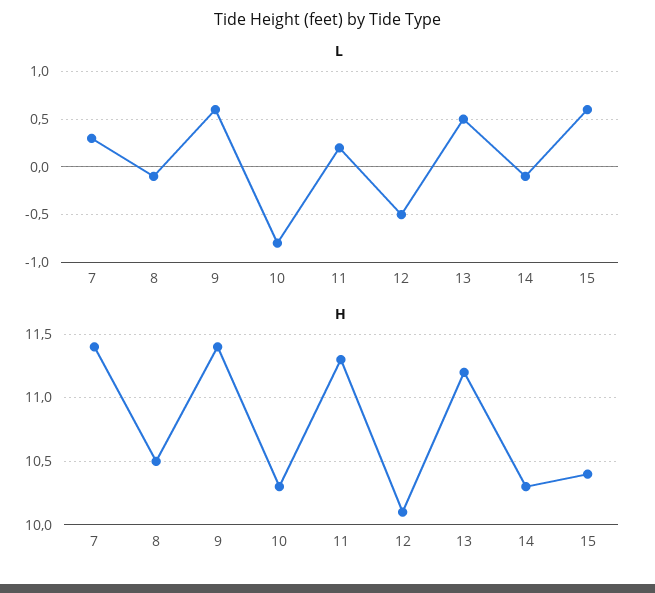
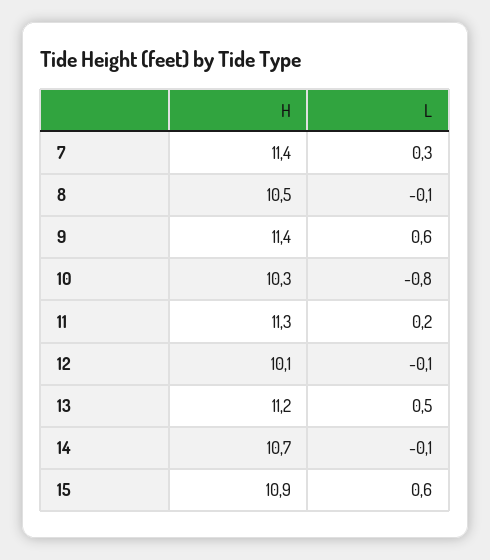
  {
    "L": {
      "7": 0.3,
      "8": -0.1,
      "9": 0.6,
      "10": -0.8,
      "11": 0.2,
-     "12": -0.5,
+     "12": -0.1,
      "13": 0.5,
      "14": -0.1,
      "15": 0.6
    },
    "H": {
      "7": 11.4,
      "8": 10.5,
      "9": 11.4,
      "10": 10.3,
      "11": 11.3,
      "12": 10.1,
      "13": 11.2,
-     "14": 10.3,
+     "14": 10.7,
-     "15": 10.4
+     "15": 10.9
    }
  }

